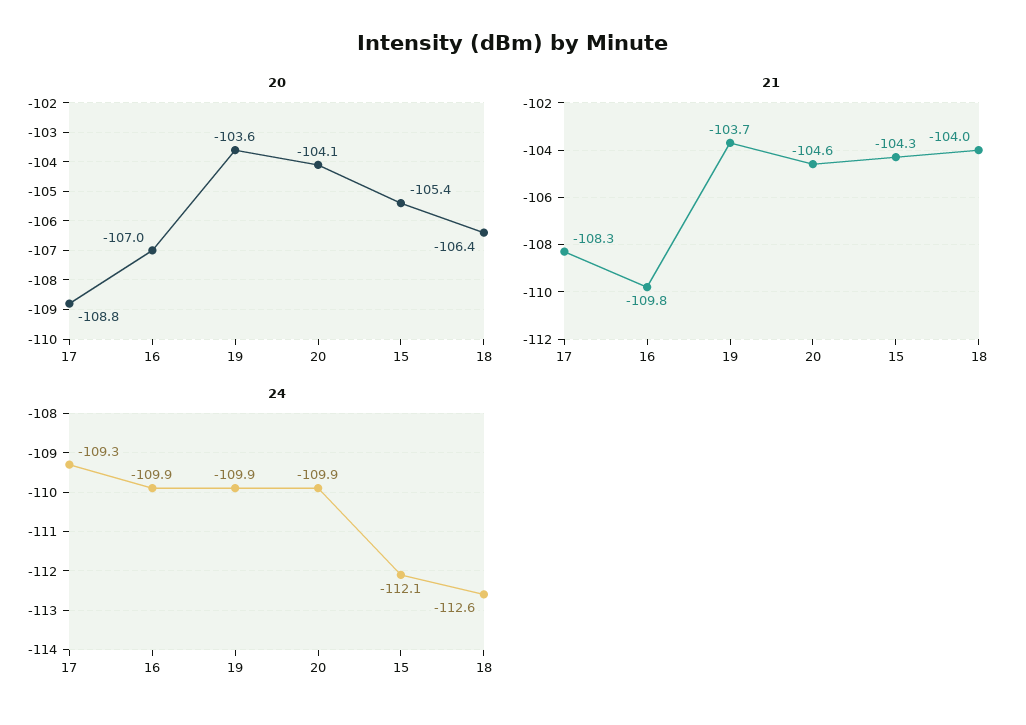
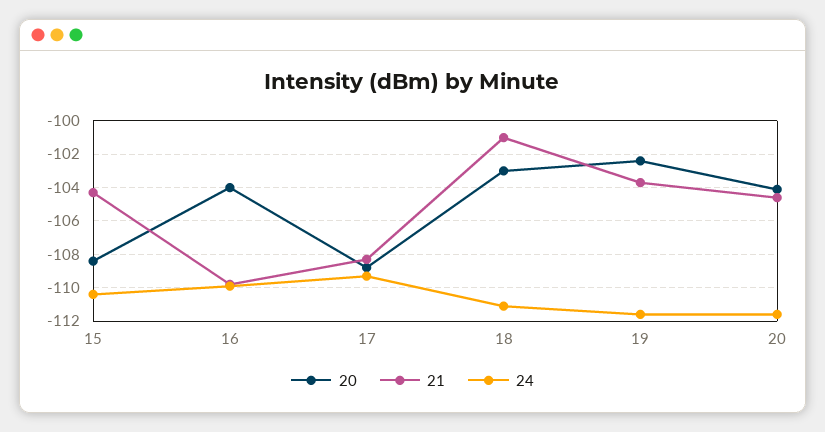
  {
    "20": {
      "17": -108.8,
-     "16": -107,
+     "16": -104,
-     "19": -103.6,
+     "19": -102.5,
      "20": -104.1,
-     "15": -105.4,
+     "15": -108.5,
-     "18": -106.4
+     "18": -103
    },
    "21": {
      "17": -108.3,
      "16": -109.8,
      "19": -103.7,
      "20": -104.6,
      "15": -104.3,
-     "18": -104
+     "18": -101
    },
    "24": {
      "17": -109.3,
      "16": -109.9,
-     "19": -109.9,
+     "19": -111.5,
-     "20": -109.9,
+     "20": -111.5,
-     "15": -112.1,
+     "15": -110.5,
-     "18": -112.6
+     "18": -111
    }
  }

